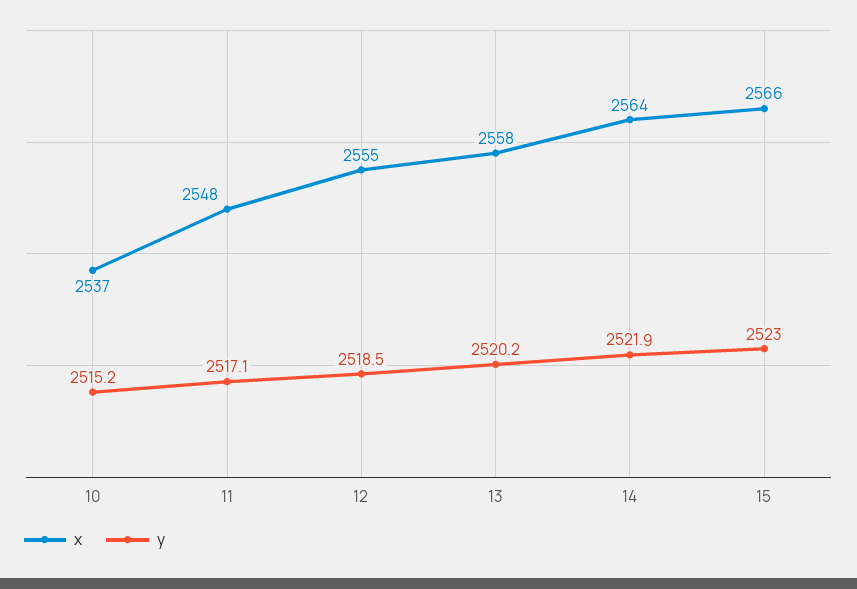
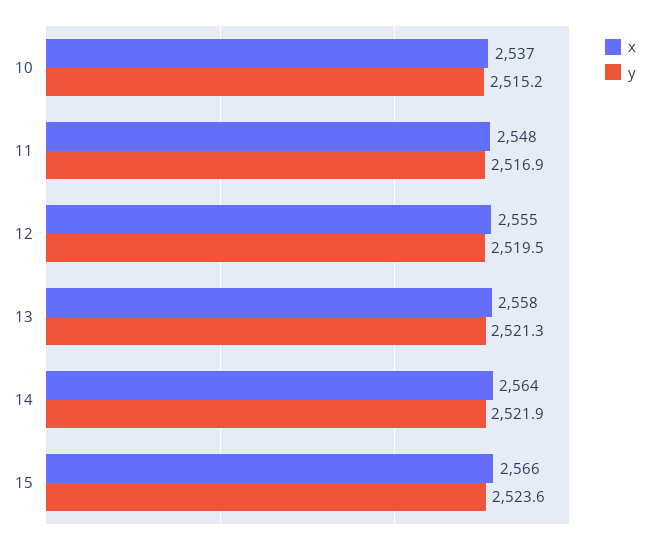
  {
    "x": {
      "10": 2537,
      "11": 2548,
      "12": 2555,
      "13": 2558,
      "14": 2564,
      "15": 2566
    },
    "y": {
      "10": 2515.2,
-     "11": 2517.1,
+     "11": 2516.9,
-     "12": 2518.5,
+     "12": 2519.5,
-     "13": 2520.2,
+     "13": 2521.3,
      "14": 2521.9,
-     "15": 2523
+     "15": 2523.6
    }
  }

